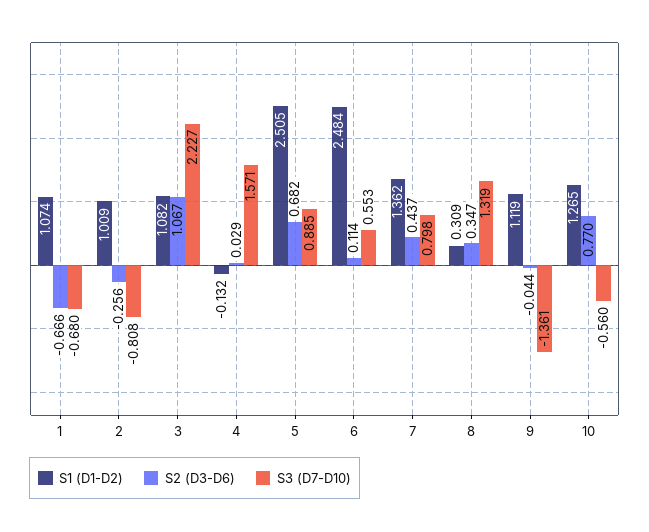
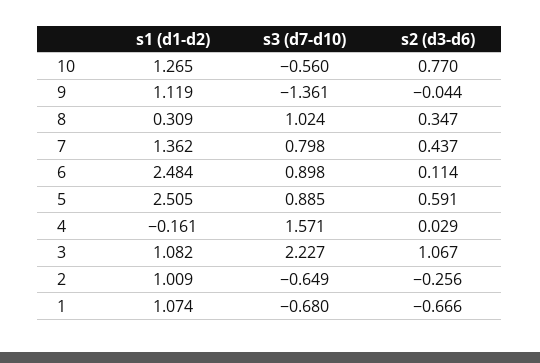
  {
    "S1 (D1-D2)": {
      "1": 1.074,
      "2": 1.009,
      "3": 1.082,
-     "4": -0.132,
+     "4": -0.161,
      "5": 2.505,
      "6": 2.484,
      "7": 1.362,
      "8": 0.309,
      "9": 1.119,
      "10": 1.265
    },
    "S2 (D3-D6)": {
      "1": -0.666,
      "2": -0.256,
      "3": 1.067,
      "4": 0.029,
-     "5": 0.682,
+     "5": 0.591,
      "6": 0.114,
      "7": 0.437,
      "8": 0.347,
      "9": -0.044,
      "10": 0.77
    },
    "S3 (D7-D10)": {
      "1": -0.68,
-     "2": -0.808,
+     "2": -0.649,
      "3": 2.227,
      "4": 1.571,
      "5": 0.885,
-     "6": 0.553,
+     "6": 0.898,
      "7": 0.798,
-     "8": 1.319,
+     "8": 1.024,
      "9": -1.361,
      "10": -0.56
    }
  }

